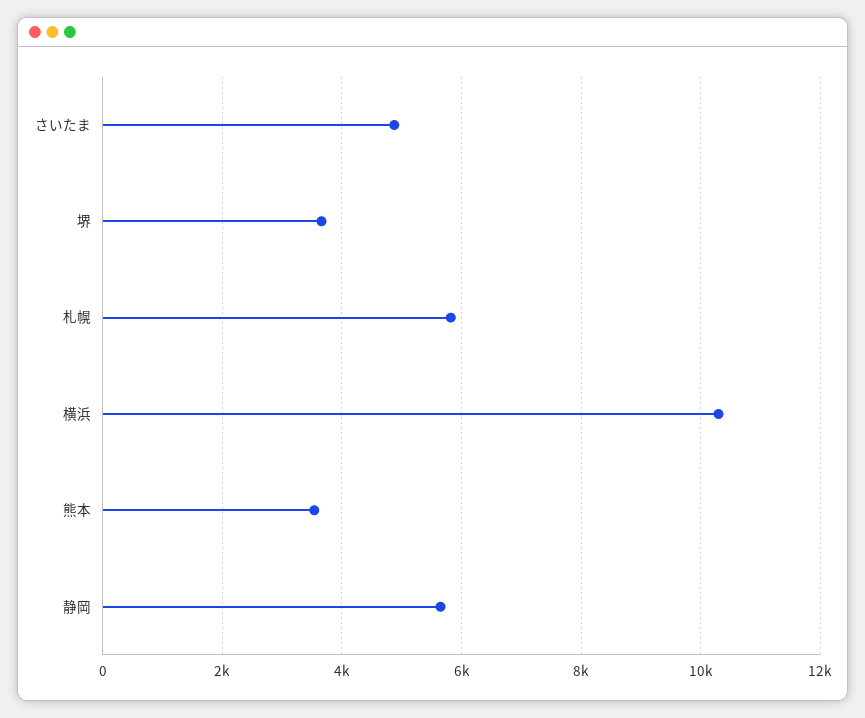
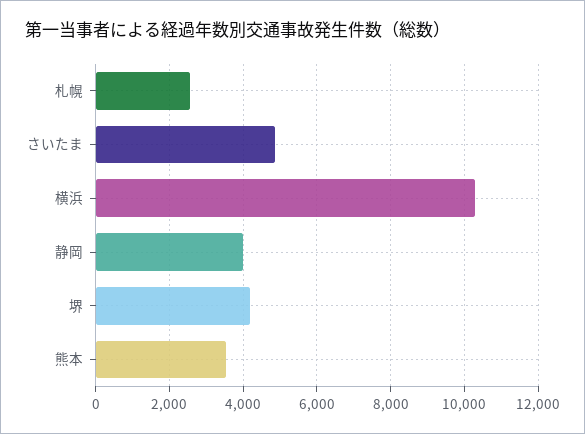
  {
    "さいたま": 4800,
-   "堺": 3600,
+   "堺": 4200,
-   "札幌": 5800,
+   "札幌": 2600,
    "横浜": 10200,
    "熊本": 3600,
-   "静岡": 5600
+   "静岡": 4000
  }

